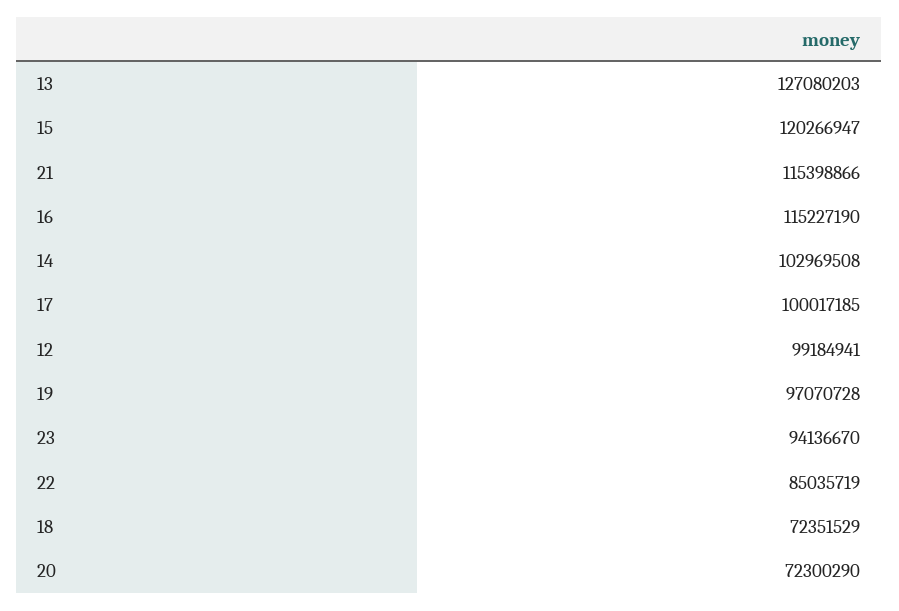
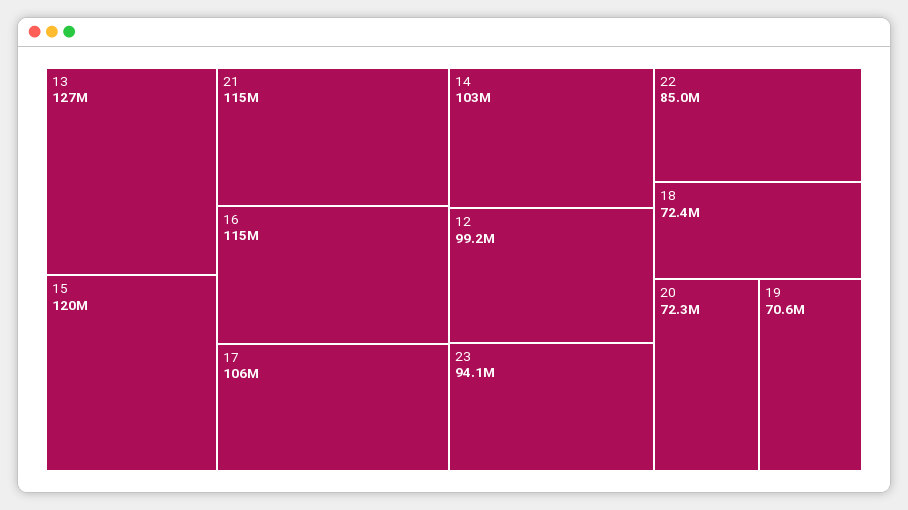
  {
    "13": 127080203,
    "15": 120266947,
    "21": 115398866,
    "16": 115227190,
    "14": 102969508,
-   "17": 100017185,
+   "17": 106000000,
    "12": 99184941,
-   "19": 97070728,
+   "19": 70600000,
    "23": 94136670,
    "22": 85035719,
    "18": 72351529,
    "20": 72300290
  }

